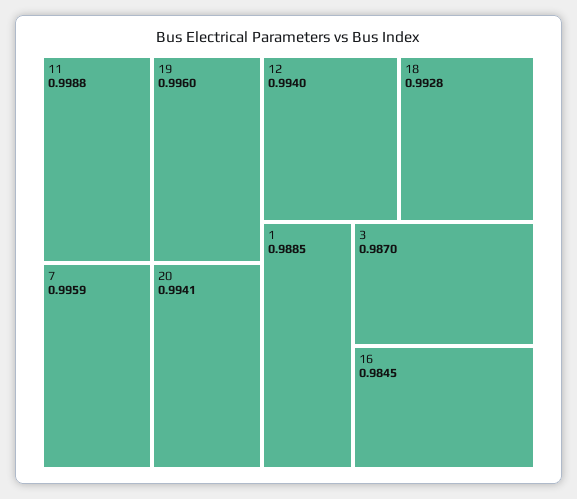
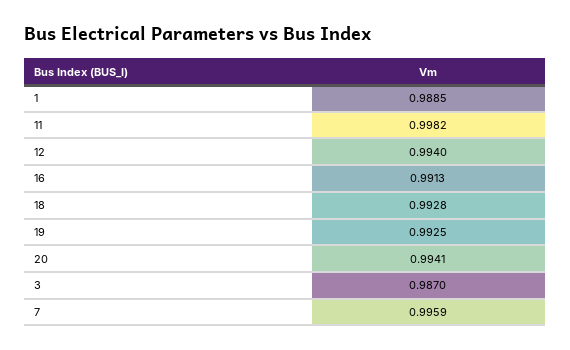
  {
-   "11": 0.9988,
+   "11": 0.9982,
-   "19": 0.996,
+   "19": 0.9925,
    "7": 0.9959,
    "20": 0.9941,
    "12": 0.994,
    "18": 0.9928,
    "1": 0.9885,
    "3": 0.987,
-   "16": 0.9845
+   "16": 0.9913
  }

